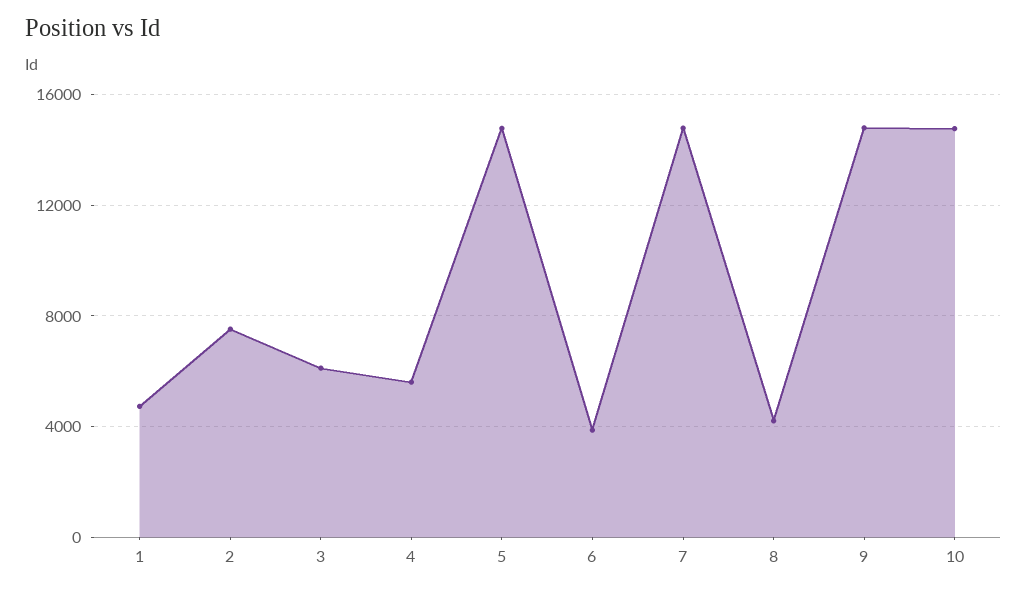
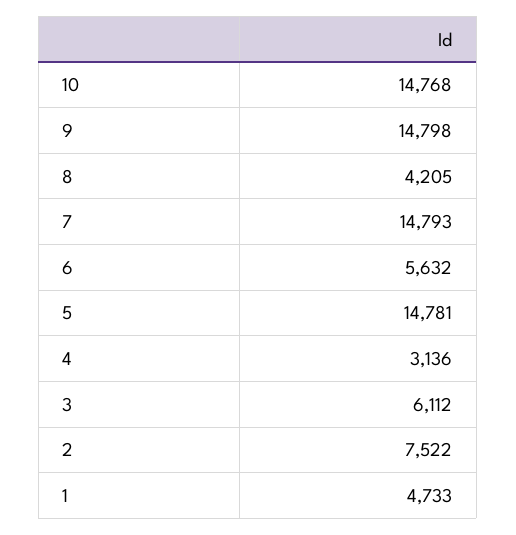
  {
    "1": 4733,
    "2": 7522,
    "3": 6112,
-   "4": 5500,
+   "4": 3136,
    "5": 14781,
-   "6": 4000,
+   "6": 5632,
    "7": 14793,
    "8": 4205,
    "9": 14798,
    "10": 14768
  }

